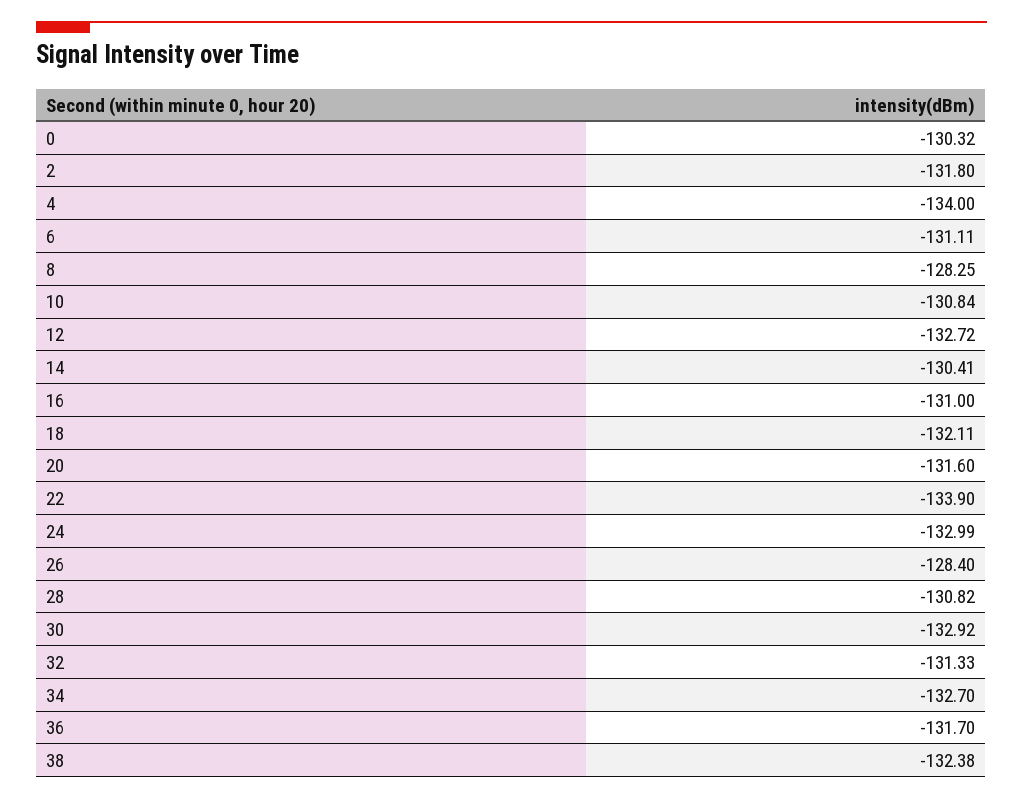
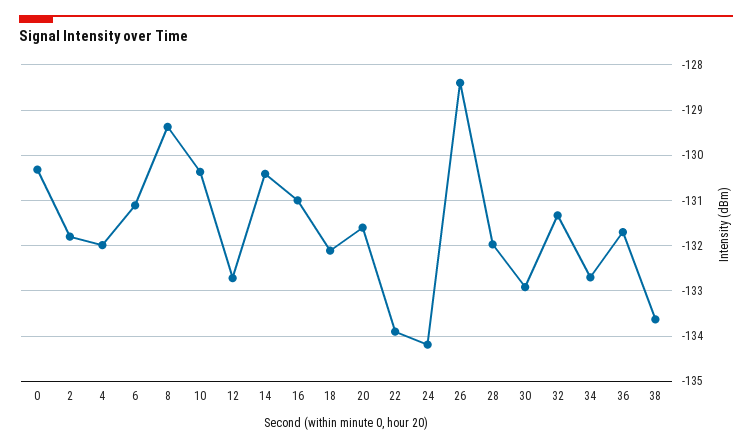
  {
    "0": -130.32,
    "2": -131.8,
-   "4": -134,
+   "4": -132,
    "6": -131.11,
-   "8": -128.25,
+   "8": -129.4,
-   "10": -130.84,
+   "10": -130.4,
    "12": -132.72,
    "14": -130.41,
    "16": -131,
    "18": -132.11,
    "20": -131.6,
    "22": -133.9,
-   "24": -132.99,
+   "24": -134.2,
    "26": -128.4,
-   "28": -130.82,
+   "28": -132,
    "30": -132.92,
    "32": -131.33,
    "34": -132.7,
    "36": -131.7,
-   "38": -132.38
+   "38": -133.6
  }

